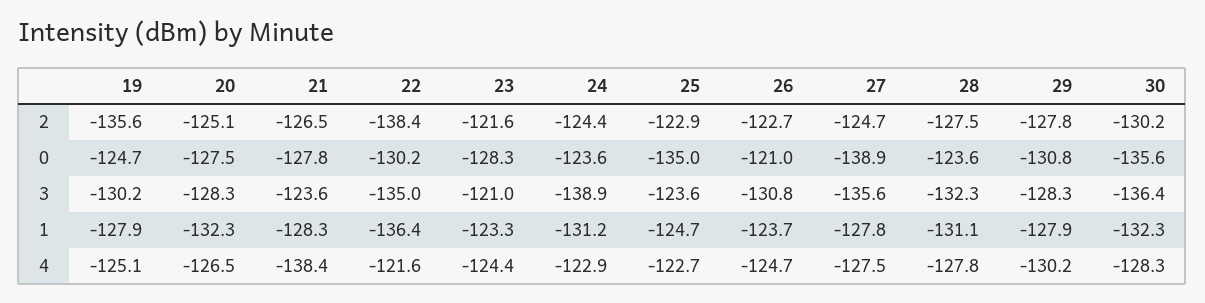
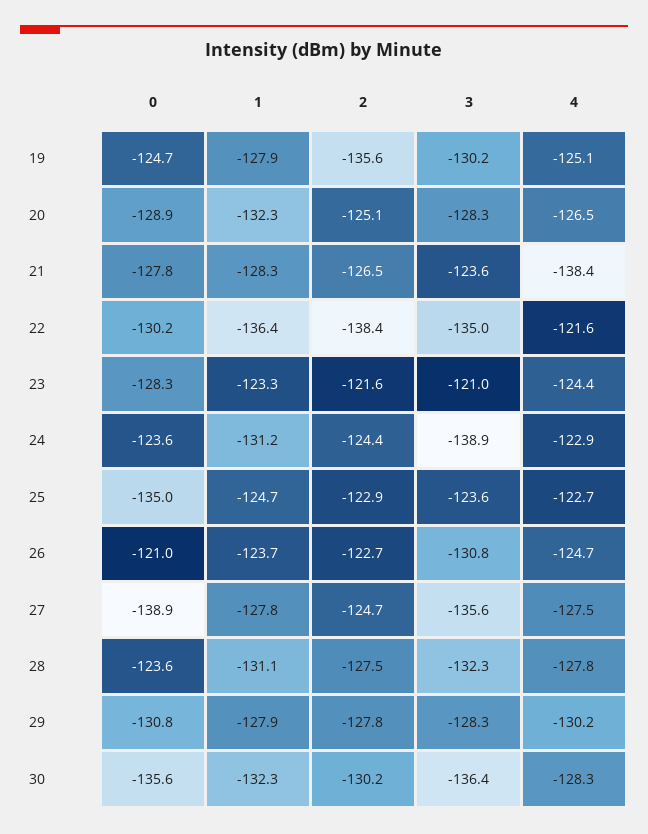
  {
    "19": {
      "2": -135.6,
      "0": -124.7,
      "3": -130.2,
      "1": -127.9,
      "4": -125.1
    },
    "20": {
      "2": -125.1,
-     "0": -127.5,
+     "0": -128.9,
      "3": -128.3,
      "1": -132.3,
      "4": -126.5
    },
    "21": {
      "2": -126.5,
      "0": -127.8,
      "3": -123.6,
      "1": -128.3,
      "4": -138.4
    },
    "22": {
      "2": -138.4,
      "0": -130.2,
      "3": -135,
      "1": -136.4,
      "4": -121.6
    },
    "23": {
      "2": -121.6,
      "0": -128.3,
      "3": -121,
      "1": -123.3,
      "4": -124.4
    },
    "24": {
      "2": -124.4,
      "0": -123.6,
      "3": -138.9,
      "1": -131.2,
      "4": -122.9
    },
    "25": {
      "2": -122.9,
      "0": -135,
      "3": -123.6,
      "1": -124.7,
      "4": -122.7
    },
    "26": {
      "2": -122.7,
      "0": -121,
      "3": -130.8,
      "1": -123.7,
      "4": -124.7
    },
    "27": {
      "2": -124.7,
      "0": -138.9,
      "3": -135.6,
      "1": -127.8,
      "4": -127.5
    },
    "28": {
      "2": -127.5,
      "0": -123.6,
      "3": -132.3,
      "1": -131.1,
      "4": -127.8
    },
    "29": {
      "2": -127.8,
      "0": -130.8,
      "3": -128.3,
      "1": -127.9,
      "4": -130.2
    },
    "30": {
      "2": -130.2,
      "0": -135.6,
      "3": -136.4,
      "1": -132.3,
      "4": -128.3
    }
  }

